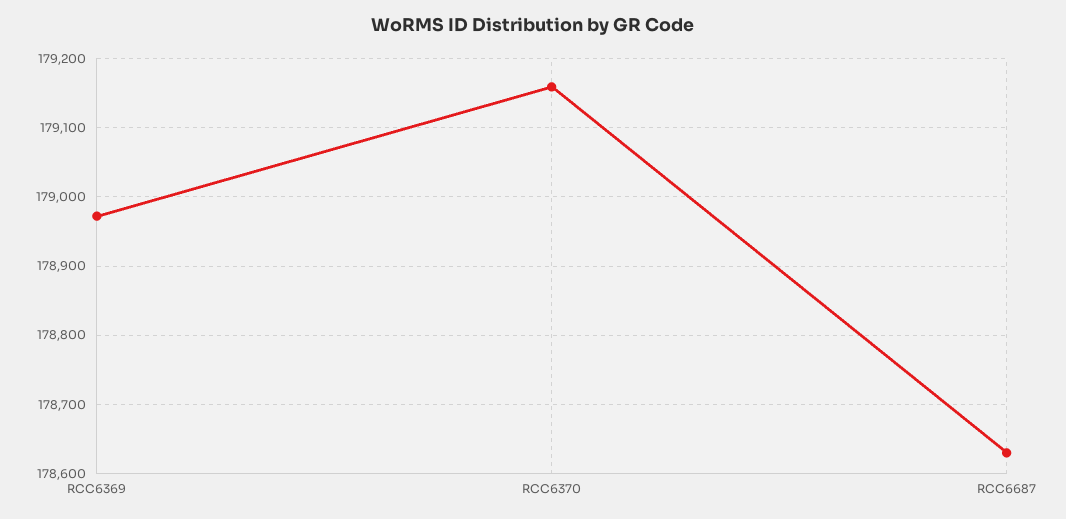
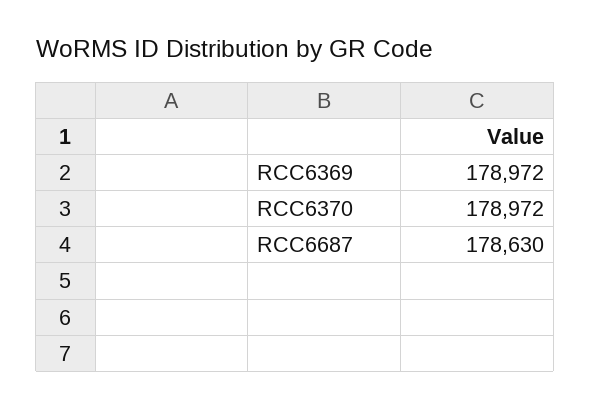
  {
    "RCC6369": 178972,
-   "RCC6370": 179160,
+   "RCC6370": 178972,
    "RCC6687": 178630
  }

